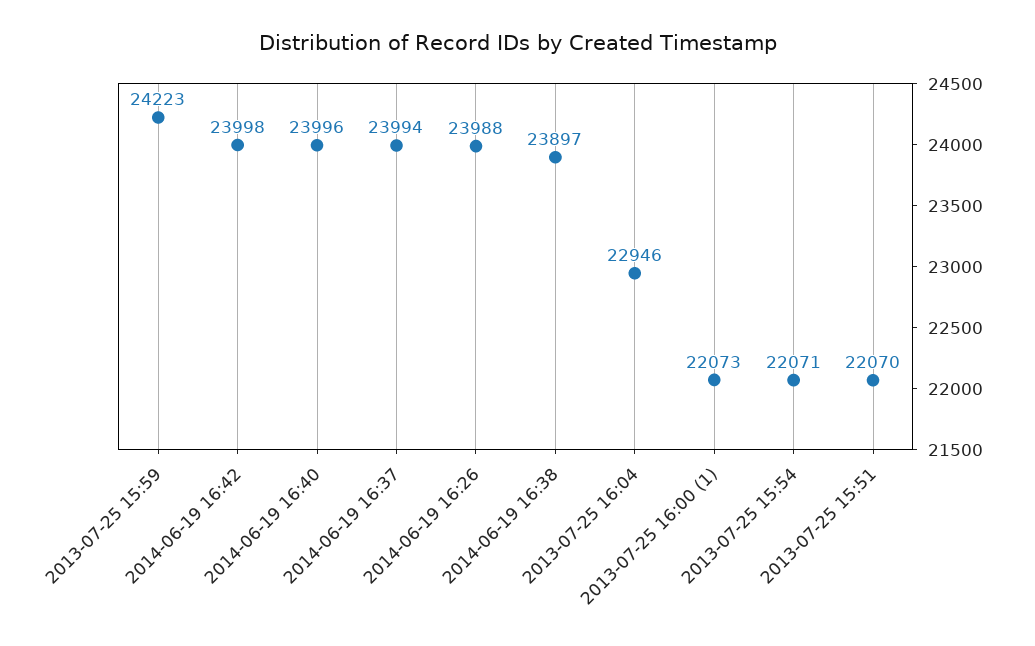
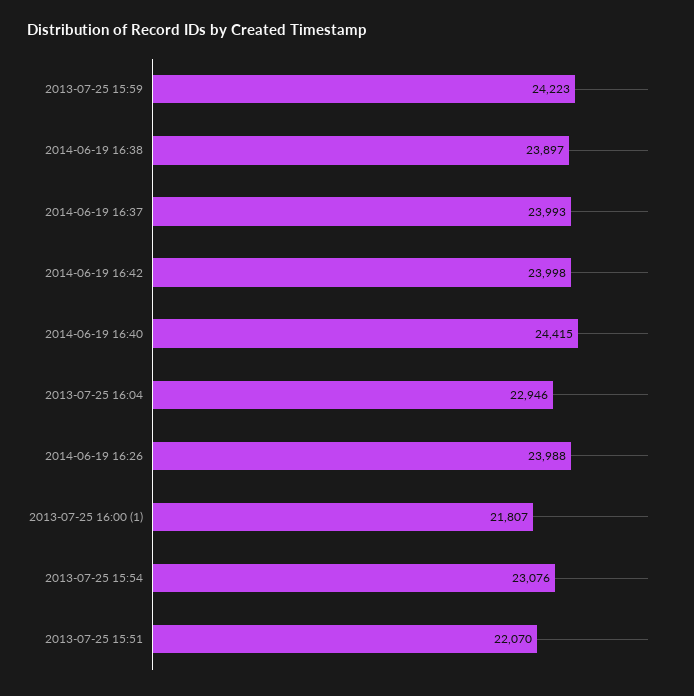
  {
    "2013-07-25 15:59": 24223,
    "2014-06-19 16:42": 23998,
-   "2014-06-19 16:40": 23996,
+   "2014-06-19 16:40": 24415,
-   "2014-06-19 16:37": 23994,
+   "2014-06-19 16:37": 23993,
    "2014-06-19 16:26": 23988,
    "2014-06-19 16:38": 23897,
    "2013-07-25 16:04": 22946,
-   "2013-07-25 16:00 (1)": 22073,
+   "2013-07-25 16:00 (1)": 21807,
-   "2013-07-25 15:54": 22071,
+   "2013-07-25 15:54": 23076,
    "2013-07-25 15:51": 22070
  }

